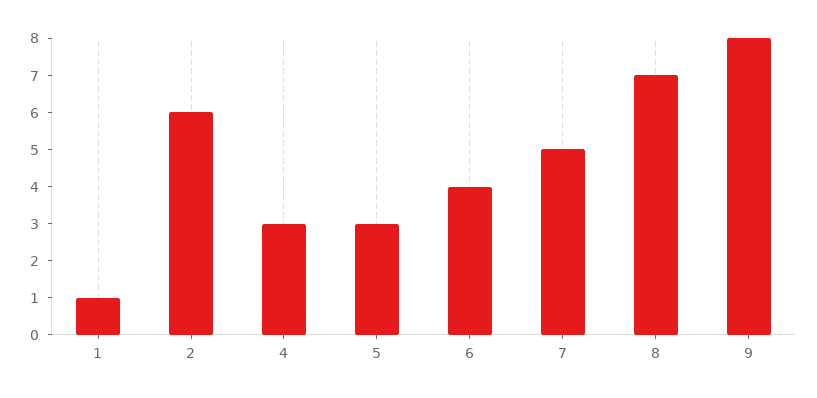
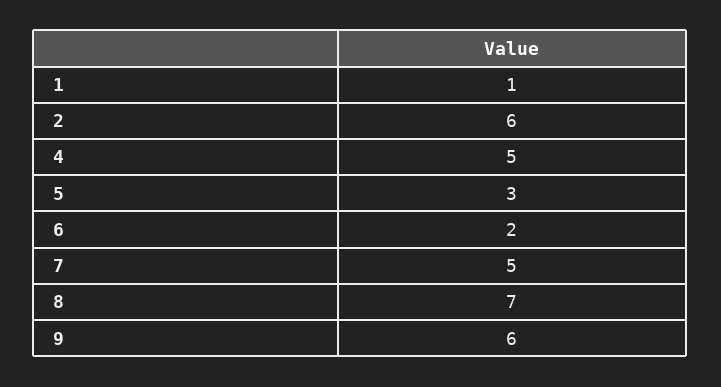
  {
    "1": 1,
    "2": 6,
-   "4": 3,
+   "4": 5,
    "5": 3,
-   "6": 4,
+   "6": 2,
    "7": 5,
    "8": 7,
-   "9": 8
+   "9": 6
  }

